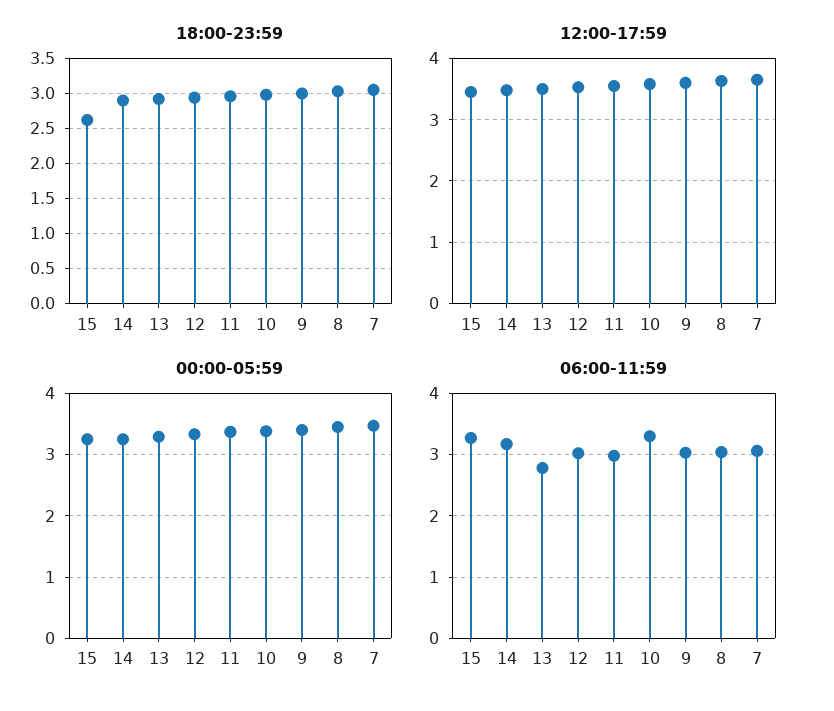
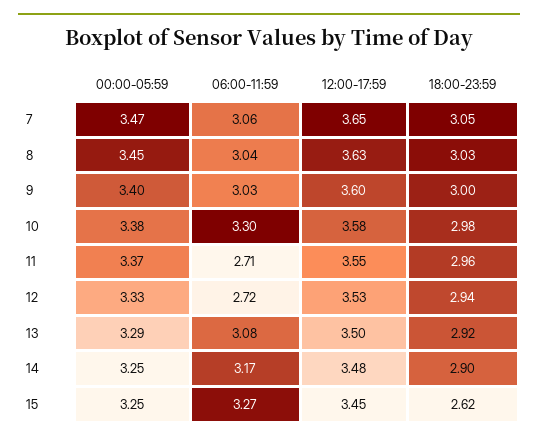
  {
    "18:00-23:59": {
      "15": 2.62,
      "14": 2.9,
      "13": 2.92,
      "12": 2.94,
      "11": 2.96,
      "10": 2.98,
      "9": 3,
      "8": 3.03,
      "7": 3.05
    },
    "12:00-17:59": {
      "15": 3.45,
      "14": 3.48,
      "13": 3.5,
      "12": 3.53,
      "11": 3.55,
      "10": 3.58,
      "9": 3.6,
      "8": 3.63,
      "7": 3.65
    },
    "00:00-05:59": {
      "15": 3.25,
      "14": 3.25,
      "13": 3.29,
      "12": 3.33,
      "11": 3.37,
      "10": 3.38,
      "9": 3.4,
      "8": 3.45,
      "7": 3.47
    },
    "06:00-11:59": {
      "15": 3.27,
      "14": 3.17,
-     "13": 2.8,
+     "13": 3.08,
-     "12": 3,
+     "12": 2.72,
-     "11": 3,
+     "11": 2.71,
      "10": 3.3,
      "9": 3.03,
      "8": 3.04,
      "7": 3.06
    }
  }

